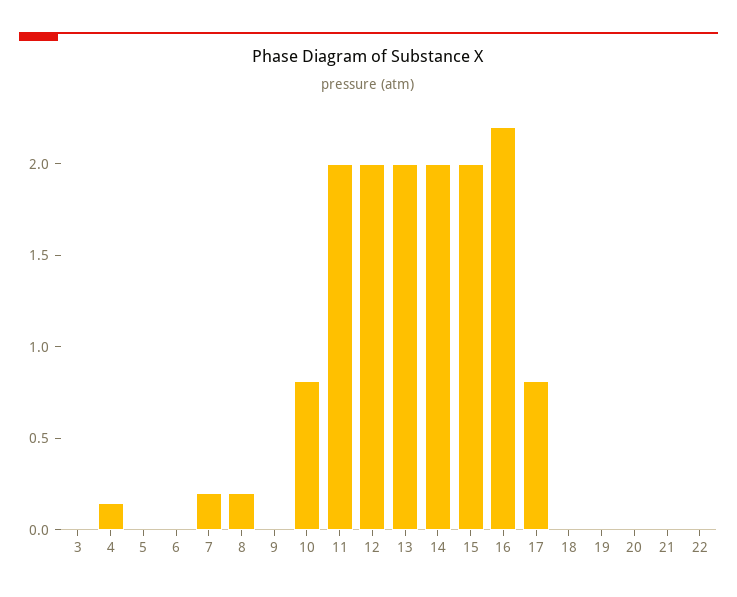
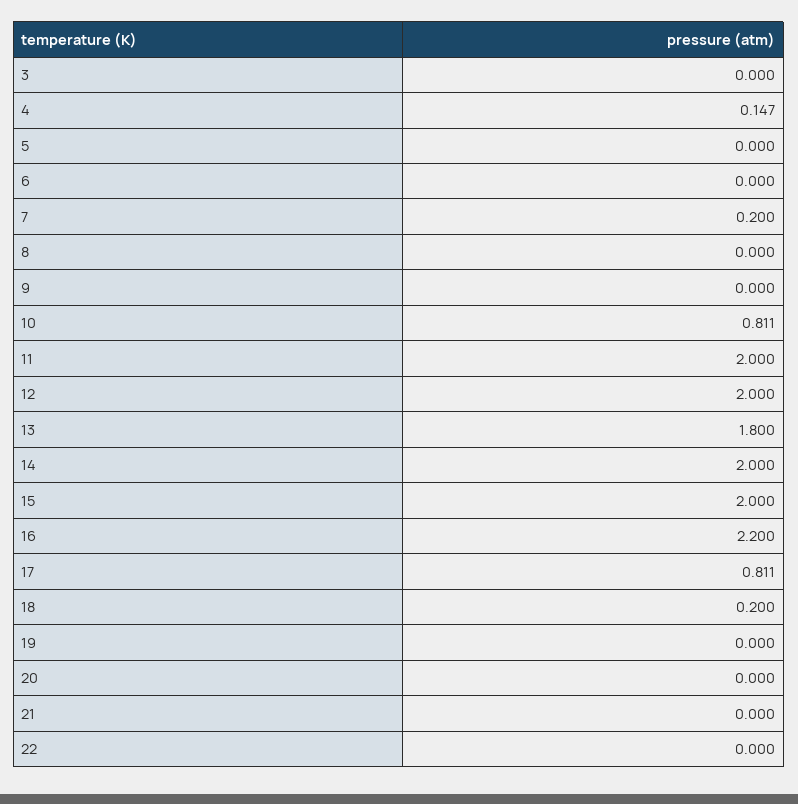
  {
    "3": 0,
    "4": 0.147,
    "5": 0,
    "6": 0,
    "7": 0.2,
-   "8": 0.2,
+   "8": 0,
    "9": 0,
    "10": 0.811,
    "11": 2,
    "12": 2,
-   "13": 2,
+   "13": 1.8,
    "14": 2,
    "15": 2,
    "16": 2.2,
    "17": 0.811,
-   "18": 0,
+   "18": 0.2,
    "19": 0,
    "20": 0,
    "21": 0,
    "22": 0
  }

